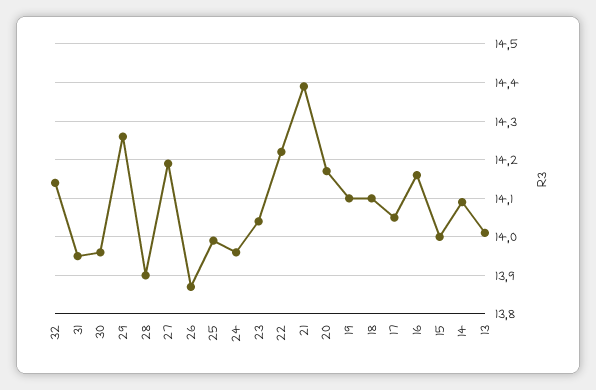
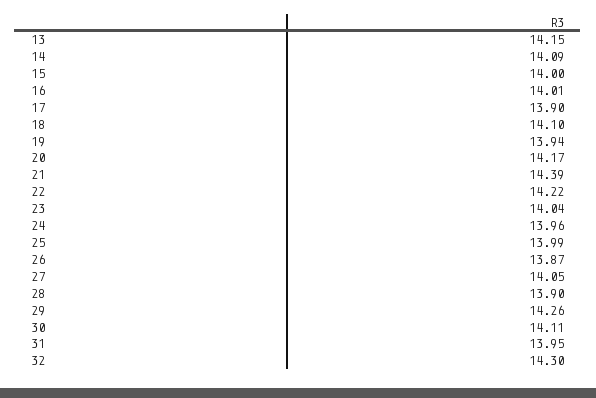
  {
-   "32": 14.15,
+   "32": 14.3,
    "31": 13.95,
-   "30": 13.95,
+   "30": 14.11,
    "29": 14.26,
    "28": 13.9,
-   "27": 14.2,
+   "27": 14.05,
    "26": 13.87,
    "25": 13.99,
    "24": 13.96,
    "23": 14.04,
    "22": 14.22,
    "21": 14.39,
    "20": 14.17,
-   "19": 14.1,
+   "19": 13.94,
    "18": 14.1,
-   "17": 14.05,
+   "17": 13.9,
-   "16": 14.15,
+   "16": 14.01,
    "15": 14,
    "14": 14.09,
-   "13": 14
+   "13": 14.15
  }

